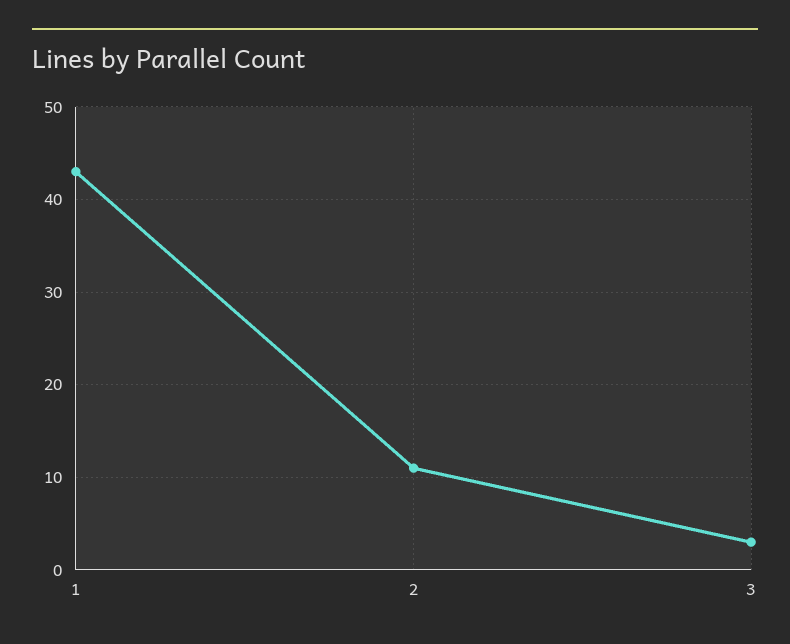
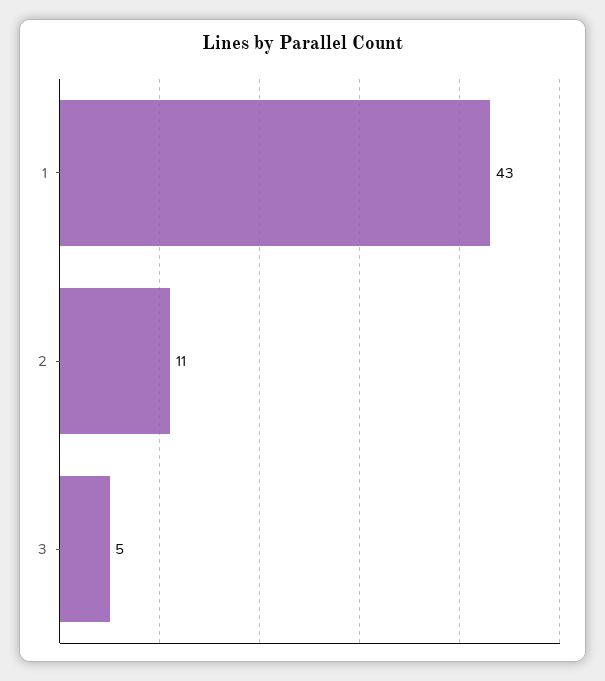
  {
    "1": 43,
    "2": 11,
-   "3": 3
+   "3": 5
  }

